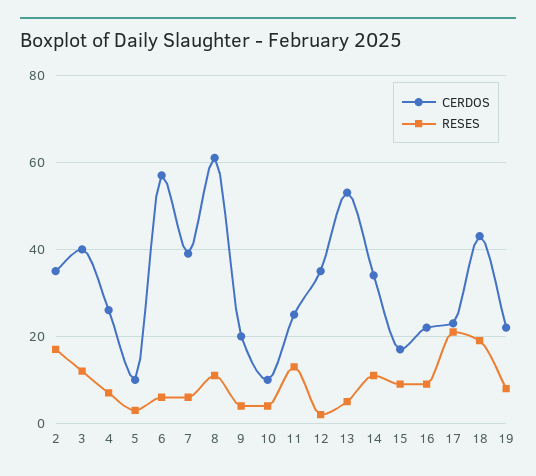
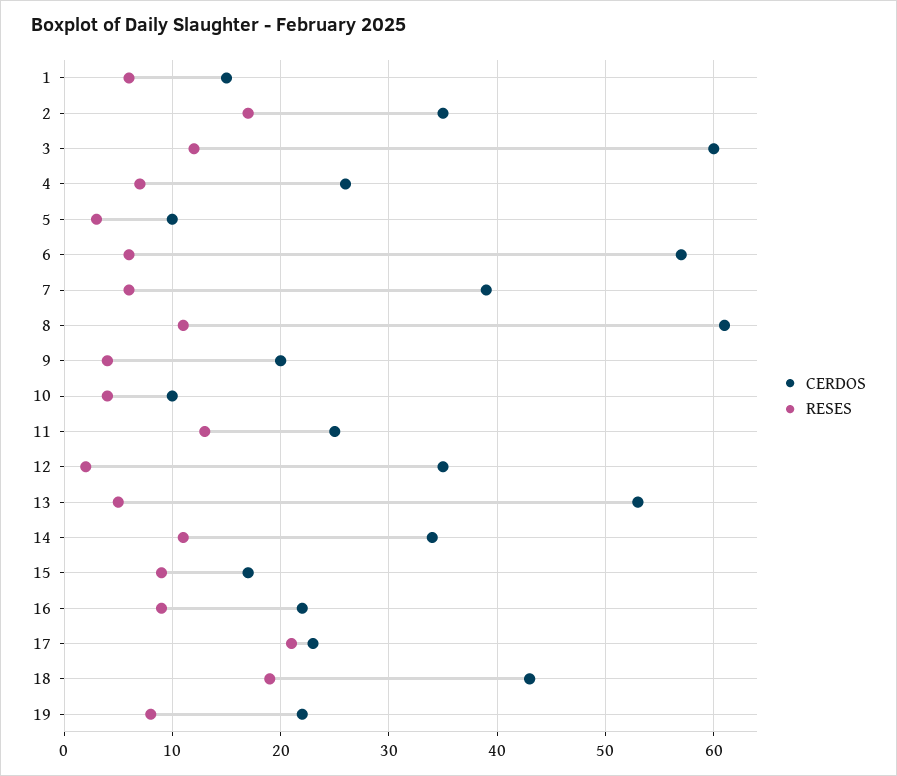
  {
    "CERDOS": {
      "2": 35,
-     "3": 40,
+     "3": 60,
      "4": 26,
      "5": 10,
      "6": 57,
      "7": 39,
      "8": 61,
      "9": 20,
      "10": 10,
      "11": 25,
      "12": 35,
      "13": 53,
      "14": 34,
      "15": 17,
      "16": 22,
      "17": 23,
      "18": 43,
-     "19": 22
+     "19": 22,
+     "1": 15
    },
    "RESES": {
      "2": 17,
      "3": 12,
      "4": 7,
      "5": 3,
      "6": 6,
      "7": 6,
      "8": 11,
      "9": 4,
      "10": 4,
      "11": 13,
      "12": 2,
      "13": 5,
      "14": 11,
      "15": 9,
      "16": 9,
      "17": 21,
      "18": 19,
-     "19": 8
+     "19": 8,
+     "1": 6
    }
  }

